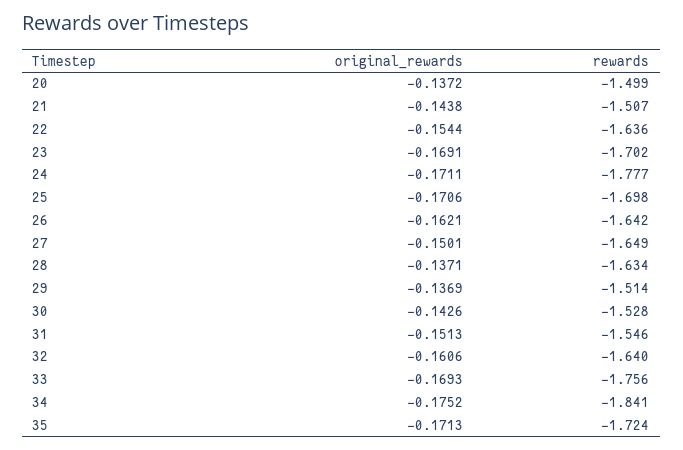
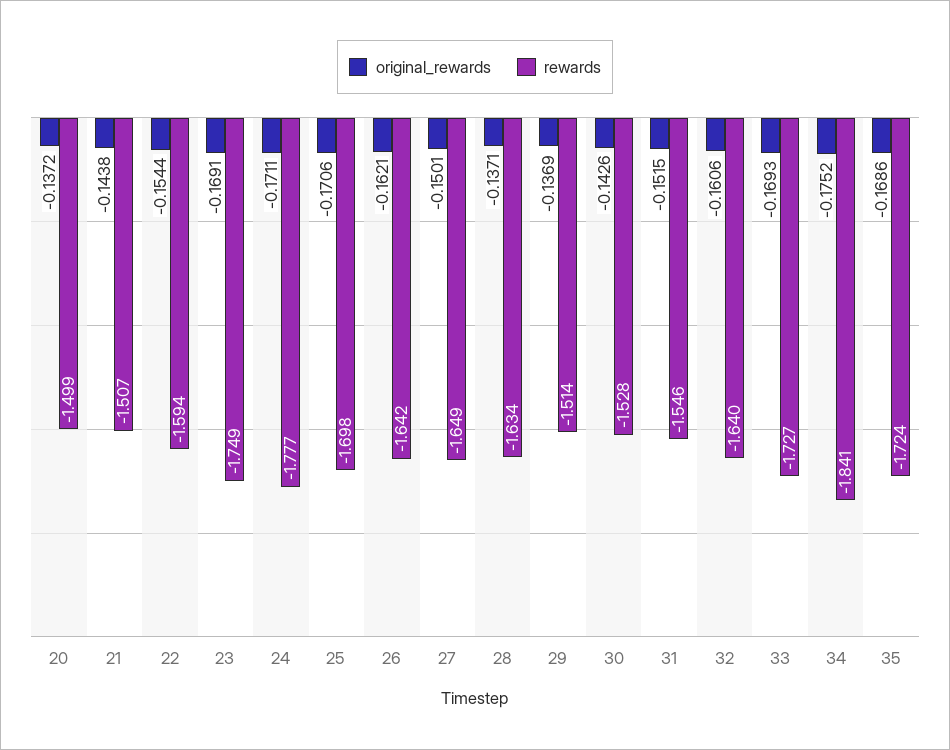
  {
    "original_rewards": {
      "20": -0.1372,
      "21": -0.1438,
      "22": -0.1544,
      "23": -0.1691,
      "24": -0.1711,
      "25": -0.1706,
      "26": -0.1621,
      "27": -0.1501,
      "28": -0.1371,
      "29": -0.1369,
      "30": -0.1426,
-     "31": -0.1513,
+     "31": -0.1515,
      "32": -0.1606,
      "33": -0.1693,
      "34": -0.1752,
-     "35": -0.1713
+     "35": -0.1686
    },
    "rewards": {
      "20": -1.499,
      "21": -1.507,
-     "22": -1.636,
+     "22": -1.594,
-     "23": -1.702,
+     "23": -1.749,
      "24": -1.777,
      "25": -1.698,
      "26": -1.642,
      "27": -1.649,
      "28": -1.634,
      "29": -1.514,
      "30": -1.528,
      "31": -1.546,
      "32": -1.64,
-     "33": -1.756,
+     "33": -1.727,
      "34": -1.841,
      "35": -1.724
    }
  }

